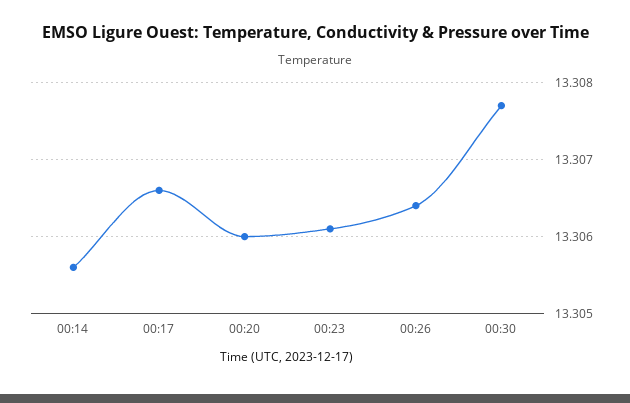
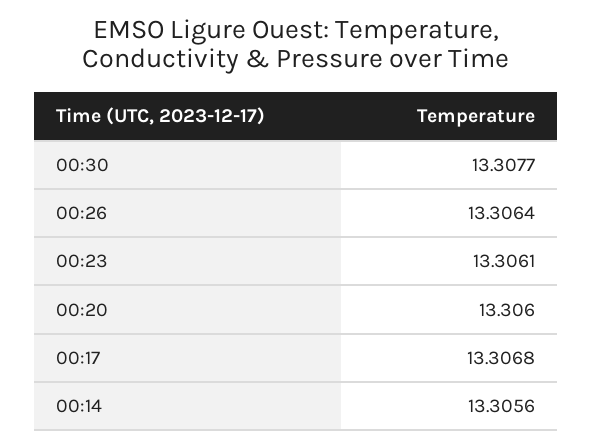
  {
    "00:14": 13.3056,
-   "00:17": 13.3066,
+   "00:17": 13.3068,
    "00:20": 13.306,
    "00:23": 13.3061,
    "00:26": 13.3064,
    "00:30": 13.3077
  }

